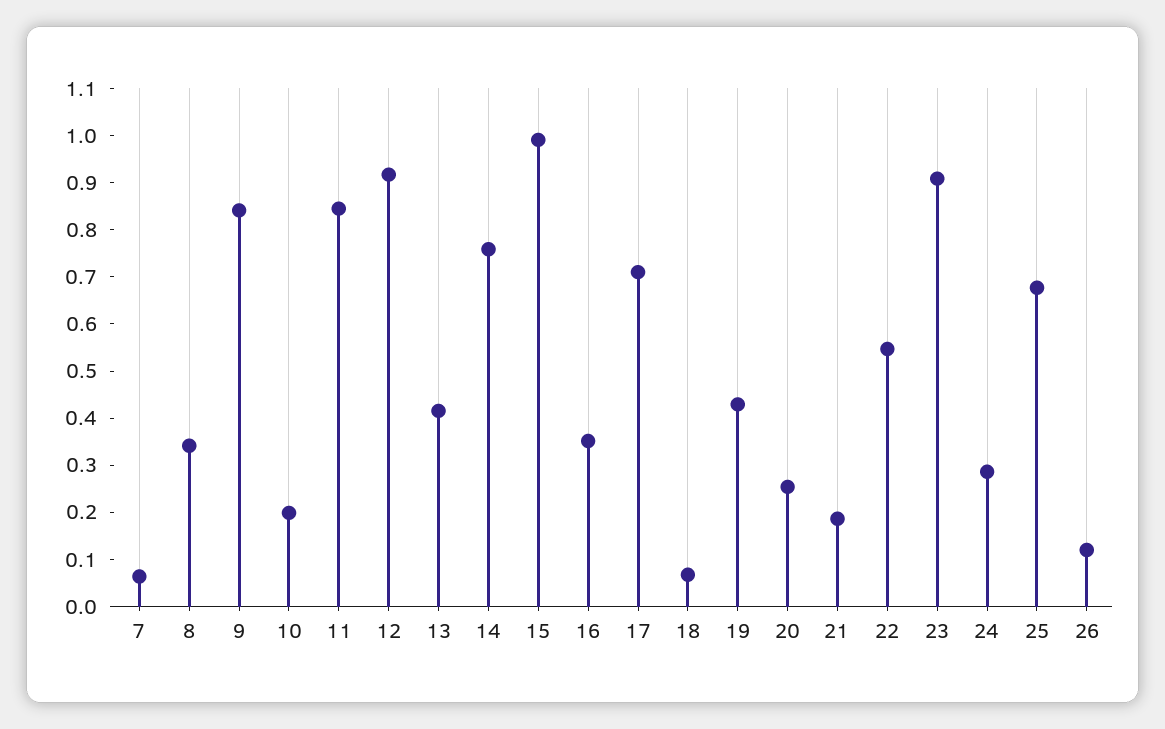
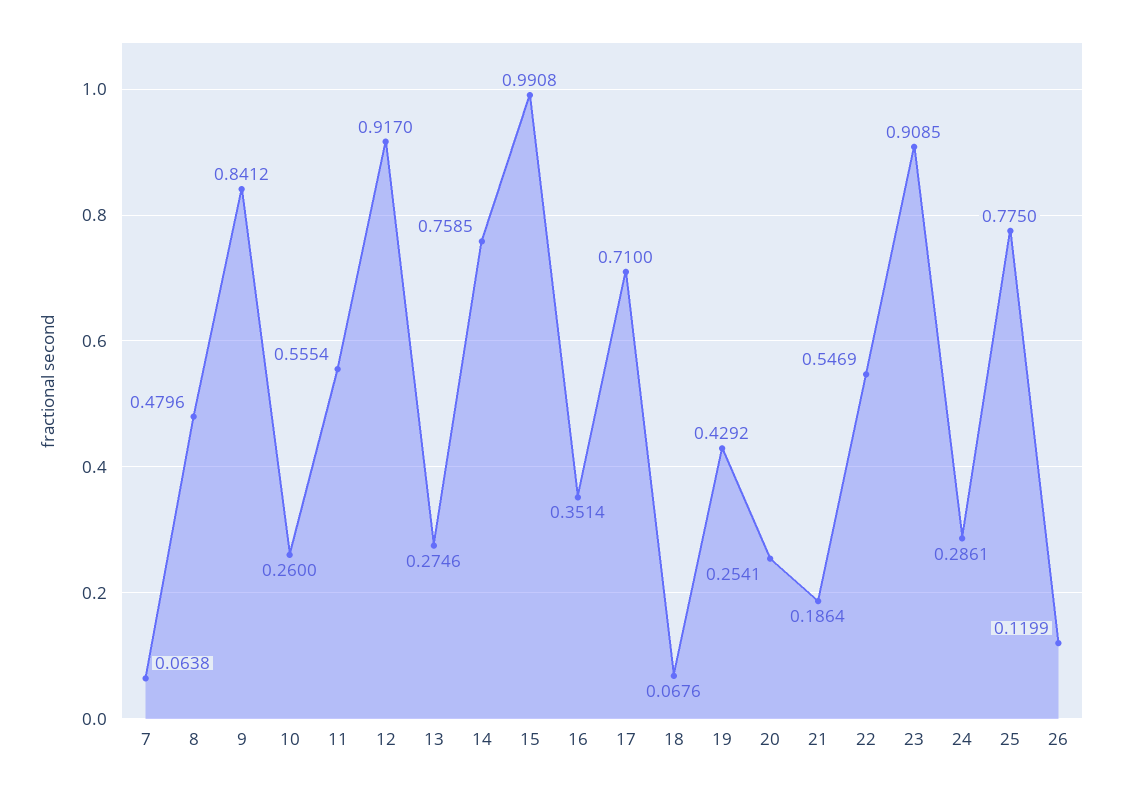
  {
    "7": 0.0638,
-   "8": 0.34,
+   "8": 0.4796,
    "9": 0.8412,
-   "10": 0.2,
+   "10": 0.26,
-   "11": 0.84,
+   "11": 0.5554,
    "12": 0.917,
-   "13": 0.42,
+   "13": 0.2746,
    "14": 0.7585,
    "15": 0.9908,
    "16": 0.3514,
    "17": 0.71,
    "18": 0.0676,
    "19": 0.4292,
    "20": 0.2541,
    "21": 0.1864,
    "22": 0.5469,
    "23": 0.9085,
    "24": 0.2861,
-   "25": 0.68,
+   "25": 0.775,
    "26": 0.1199
  }

